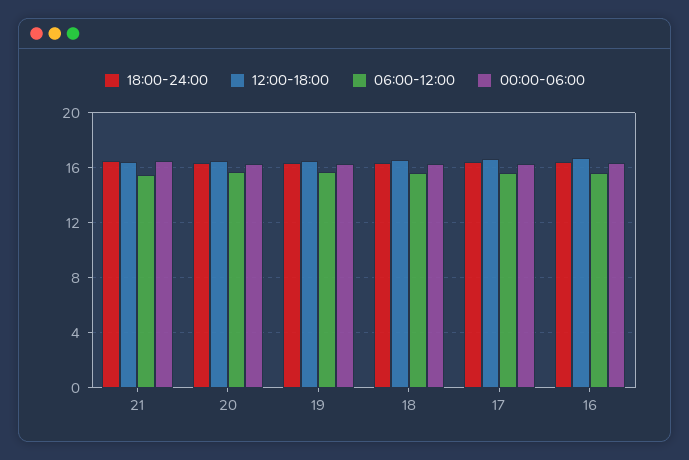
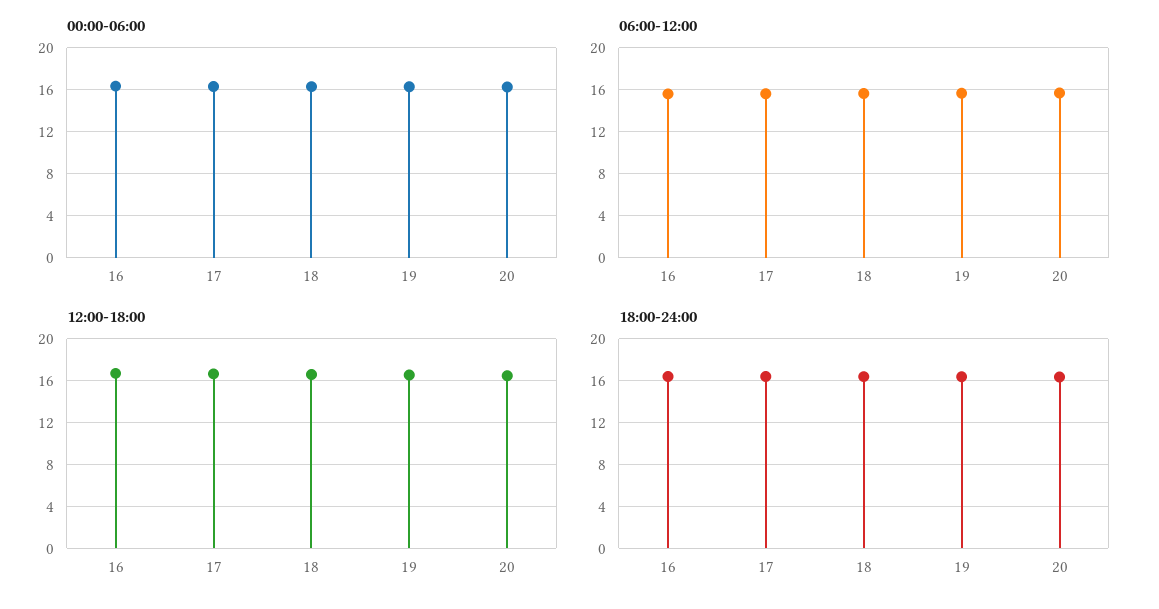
  {
    "18:00-24:00": {
-     "21": 16.5,
      "20": 16.5,
      "19": 16.5,
      "18": 16.5,
      "17": 16.5,
      "16": 16.5
    },
    "12:00-18:00": {
-     "21": 16.5,
      "20": 16.5,
      "19": 16.5,
      "18": 16.5,
      "17": 16.5,
      "16": 16.5
    },
    "06:00-12:00": {
-     "21": 15.5,
      "20": 15.5,
      "19": 15.5,
      "18": 15.5,
      "17": 15.5,
      "16": 15.5
    },
    "00:00-06:00": {
-     "21": 16.5,
      "20": 16.5,
      "19": 16.5,
      "18": 16.5,
      "17": 16.5,
      "16": 16.5
    }
  }

